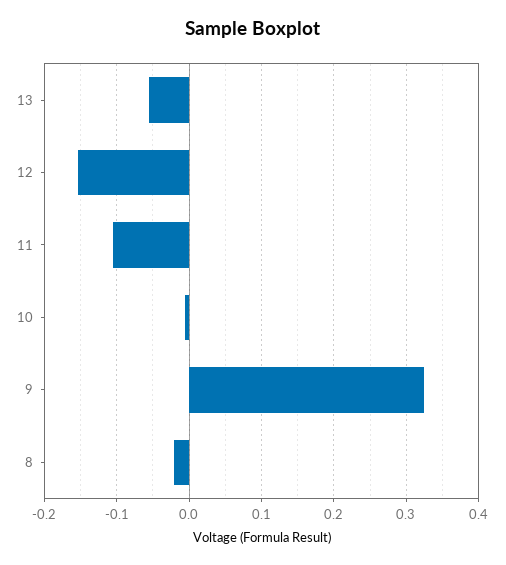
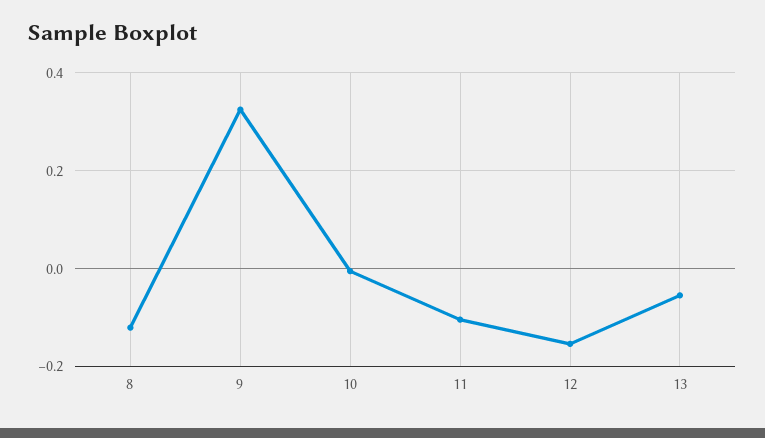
  {
    "13": -0.06,
    "12": -0.15,
    "11": -0.1,
    "10": -0.01,
    "9": 0.32,
-   "8": -0.02
+   "8": -0.12
  }

